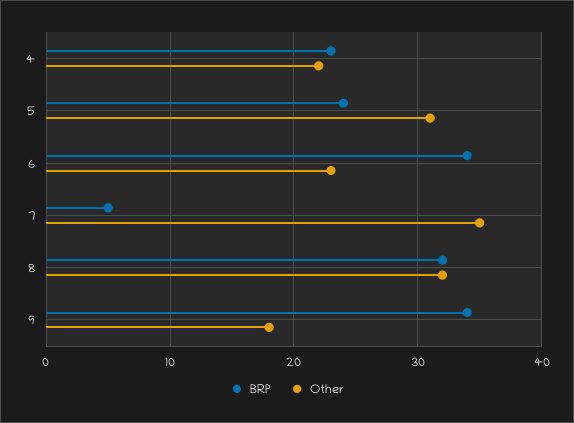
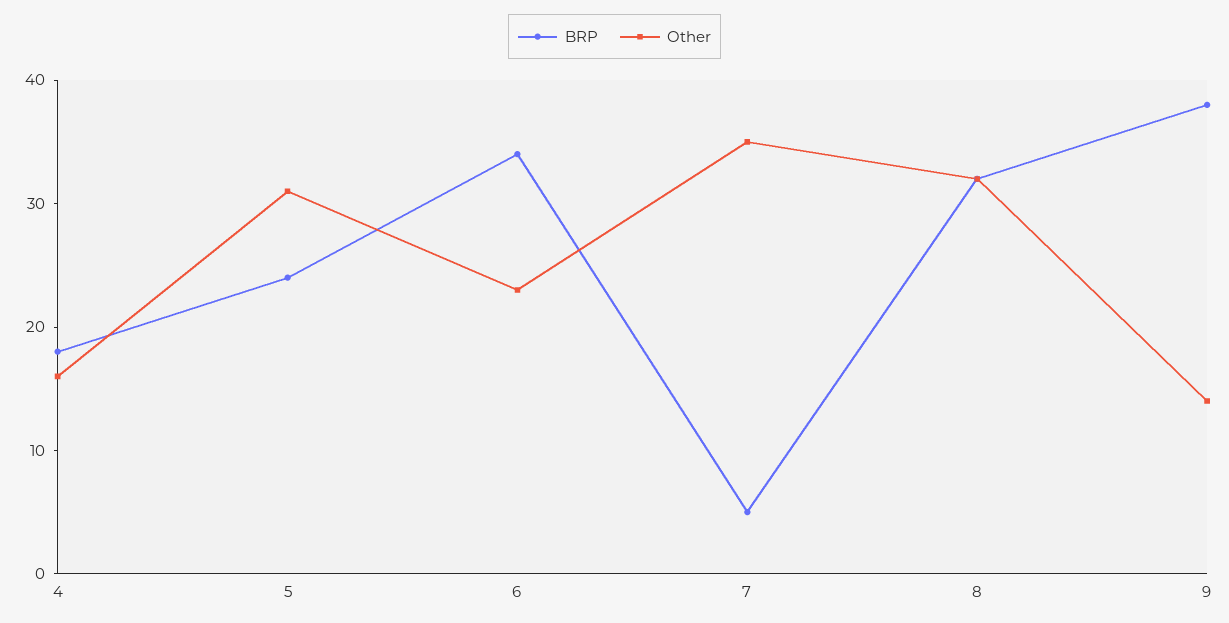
  {
    "BRP": {
-     "4": 23,
+     "4": 18,
      "5": 24,
      "6": 34,
      "7": 5,
      "8": 32,
-     "9": 34
+     "9": 38
    },
    "Other": {
-     "4": 22,
+     "4": 16,
      "5": 31,
      "6": 23,
      "7": 35,
      "8": 32,
-     "9": 18
+     "9": 14
    }
  }

